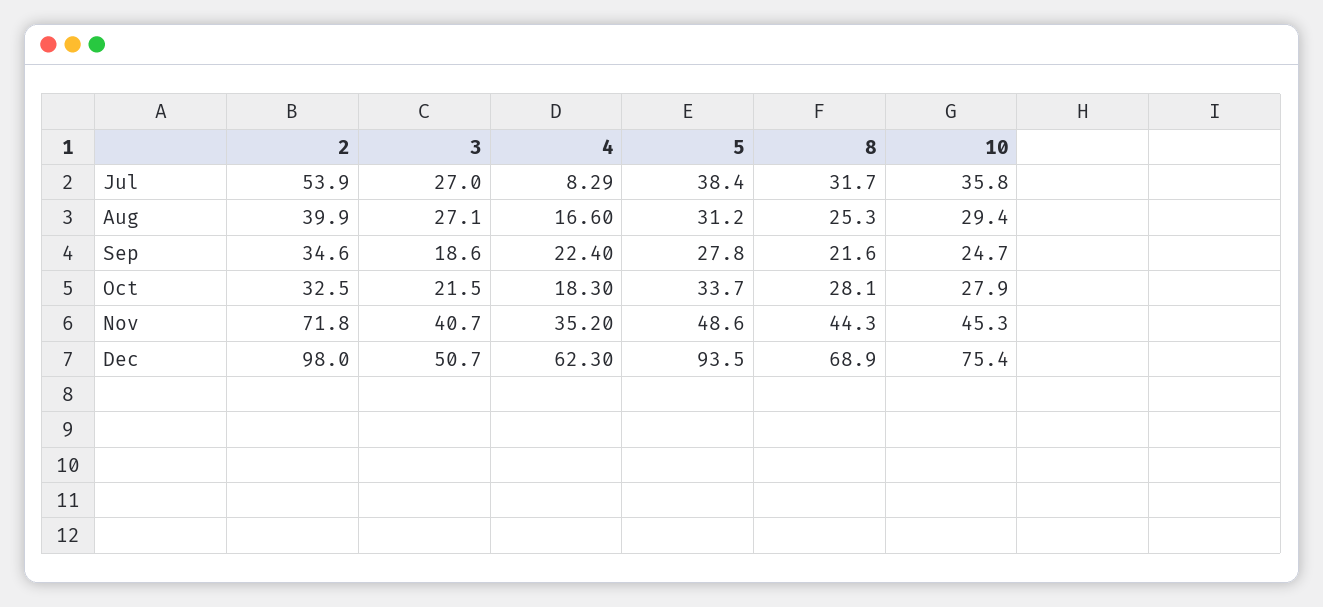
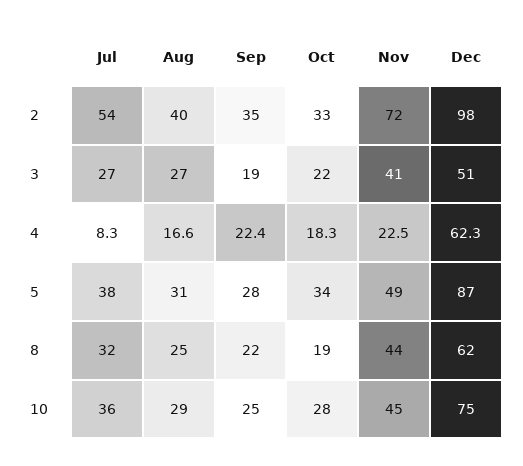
  {
    "2": {
      "Jul": 53.9,
      "Aug": 39.9,
      "Sep": 34.6,
      "Oct": 32.5,
      "Nov": 71.8,
      "Dec": 98
    },
    "3": {
      "Jul": 27,
      "Aug": 27.1,
      "Sep": 18.6,
      "Oct": 21.5,
      "Nov": 40.7,
      "Dec": 50.7
    },
    "4": {
      "Jul": 8.29,
      "Aug": 16.6,
      "Sep": 22.4,
      "Oct": 18.3,
-     "Nov": 35.2,
+     "Nov": 22.5,
      "Dec": 62.3
    },
    "5": {
      "Jul": 38.4,
      "Aug": 31.2,
      "Sep": 27.8,
      "Oct": 33.7,
      "Nov": 48.6,
-     "Dec": 93.5
+     "Dec": 87
    },
    "8": {
      "Jul": 31.7,
      "Aug": 25.3,
      "Sep": 21.6,
-     "Oct": 28.1,
+     "Oct": 19,
      "Nov": 44.3,
-     "Dec": 68.9
+     "Dec": 62
    },
    "10": {
      "Jul": 35.8,
      "Aug": 29.4,
      "Sep": 24.7,
      "Oct": 27.9,
      "Nov": 45.3,
      "Dec": 75.4
    }
  }

